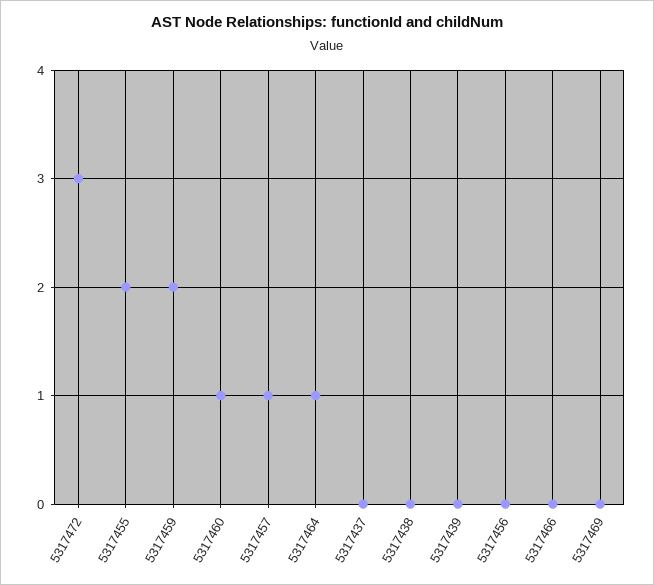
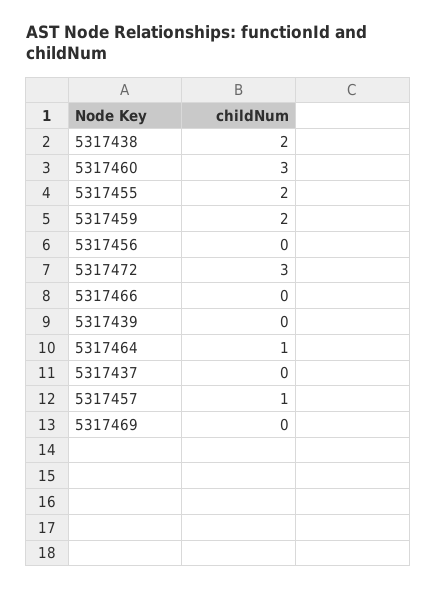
  {
    "5317472": 3,
    "5317455": 2,
    "5317459": 2,
-   "5317460": 1,
+   "5317460": 3,
    "5317457": 1,
    "5317464": 1,
    "5317437": 0,
-   "5317438": 0,
+   "5317438": 2,
    "5317439": 0,
    "5317456": 0,
    "5317466": 0,
    "5317469": 0
  }

